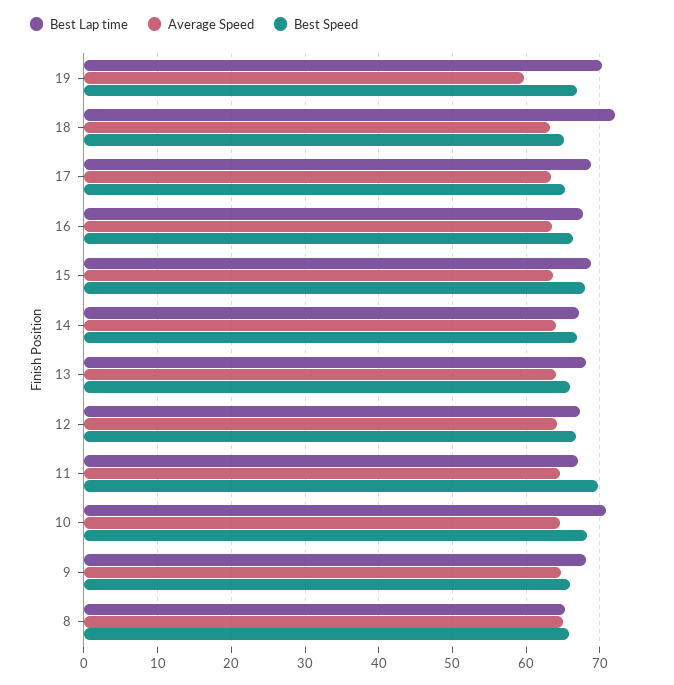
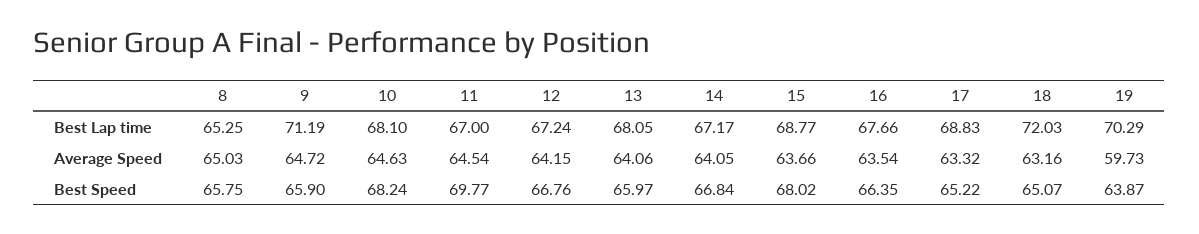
  {
    "Best Lap time": {
      "19": 70.29,
      "18": 72.03,
      "17": 68.83,
      "16": 67.66,
      "15": 68.77,
      "14": 67.17,
      "13": 68.05,
      "12": 67.24,
      "11": 67,
-     "10": 71,
+     "10": 68.1,
-     "9": 68,
+     "9": 71.19,
      "8": 65.25
    },
    "Average Speed": {
      "19": 59.73,
      "18": 63.16,
      "17": 63.32,
      "16": 63.54,
      "15": 63.66,
      "14": 64.05,
      "13": 64.06,
      "12": 64.15,
      "11": 64.54,
      "10": 64.63,
      "9": 64.72,
      "8": 65.03
    },
    "Best Speed": {
-     "19": 67,
+     "19": 63.87,
      "18": 65.07,
      "17": 65.22,
      "16": 66.35,
      "15": 68.02,
      "14": 66.84,
      "13": 65.97,
      "12": 66.76,
      "11": 69.77,
      "10": 68.24,
      "9": 65.9,
      "8": 65.75
    }
  }

